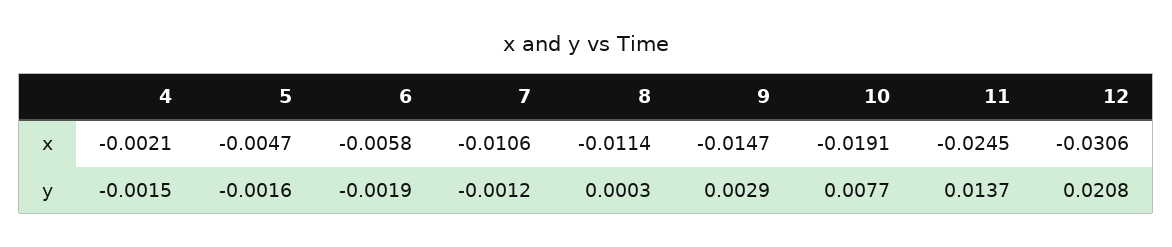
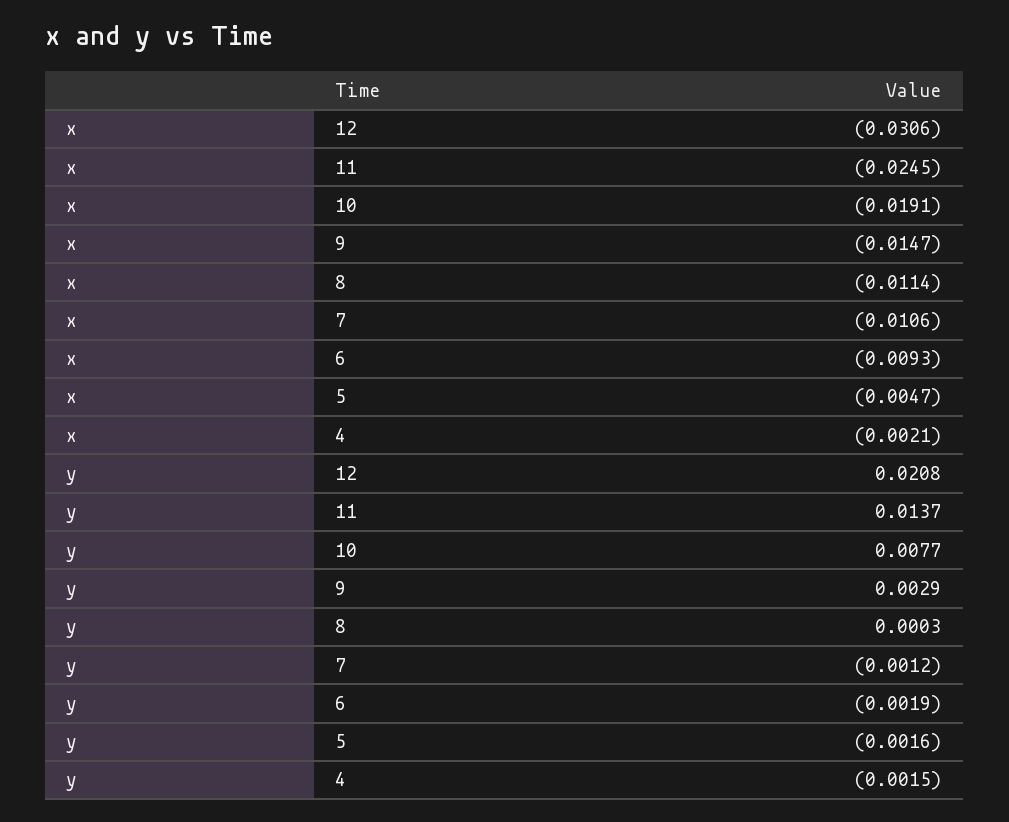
  {
    "4": {
      "x": -0.0021,
      "y": -0.0015
    },
    "5": {
      "x": -0.0047,
      "y": -0.0016
    },
    "6": {
-     "x": -0.0058,
+     "x": -0.0093,
      "y": -0.0019
    },
    "7": {
      "x": -0.0106,
      "y": -0.0012
    },
    "8": {
      "x": -0.0114,
      "y": 0.0003
    },
    "9": {
      "x": -0.0147,
      "y": 0.0029
    },
    "10": {
      "x": -0.0191,
      "y": 0.0077
    },
    "11": {
      "x": -0.0245,
      "y": 0.0137
    },
    "12": {
      "x": -0.0306,
      "y": 0.0208
    }
  }

